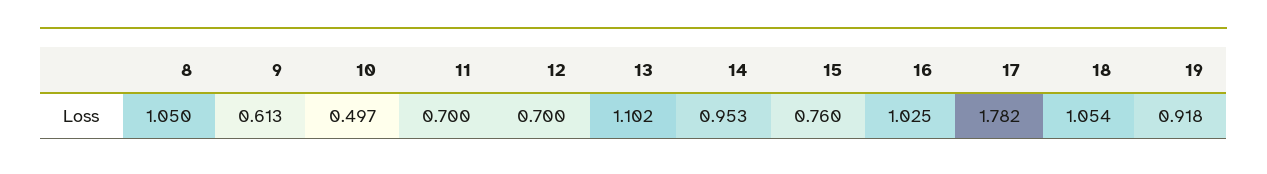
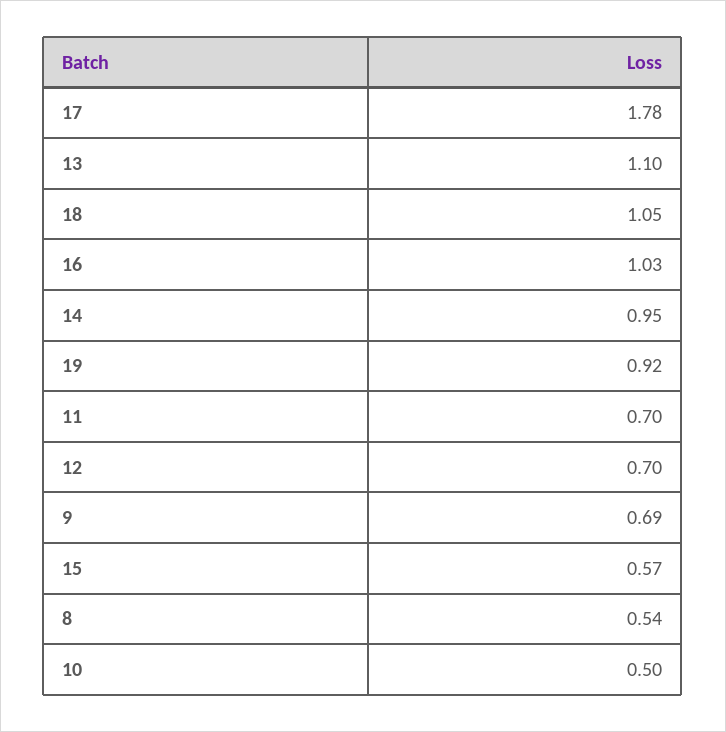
  {
-   "8": 1.05,
+   "8": 0.54,
-   "9": 0.613,
+   "9": 0.69,
    "10": 0.497,
    "11": 0.7,
    "12": 0.7,
    "13": 1.102,
    "14": 0.953,
-   "15": 0.76,
+   "15": 0.57,
    "16": 1.025,
    "17": 1.782,
    "18": 1.054,
    "19": 0.918
  }

